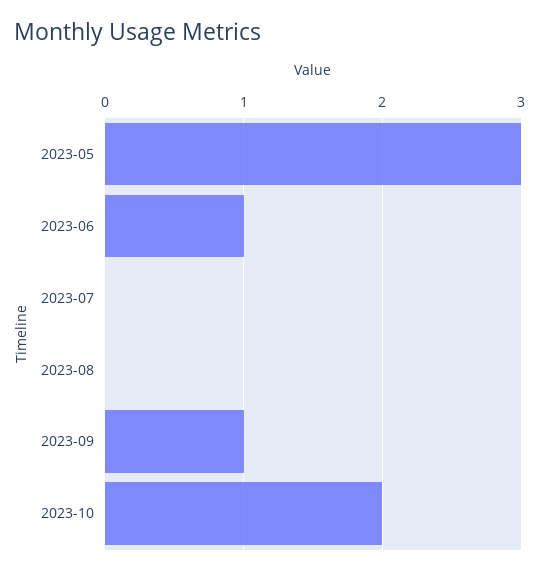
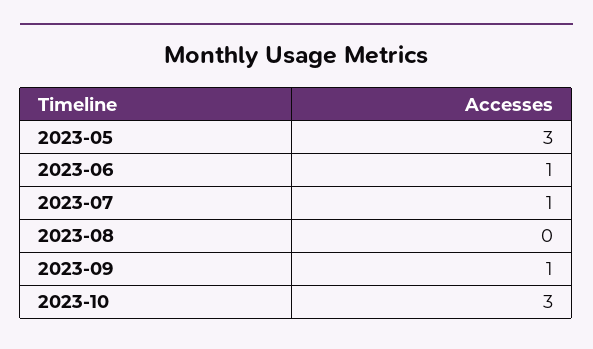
  {
    "2023-05": 3,
    "2023-06": 1,
-   "2023-07": 0,
+   "2023-07": 1,
    "2023-08": 0,
    "2023-09": 1,
-   "2023-10": 2
+   "2023-10": 3
  }

